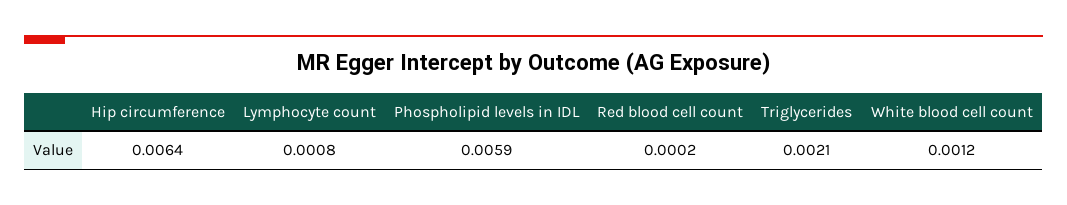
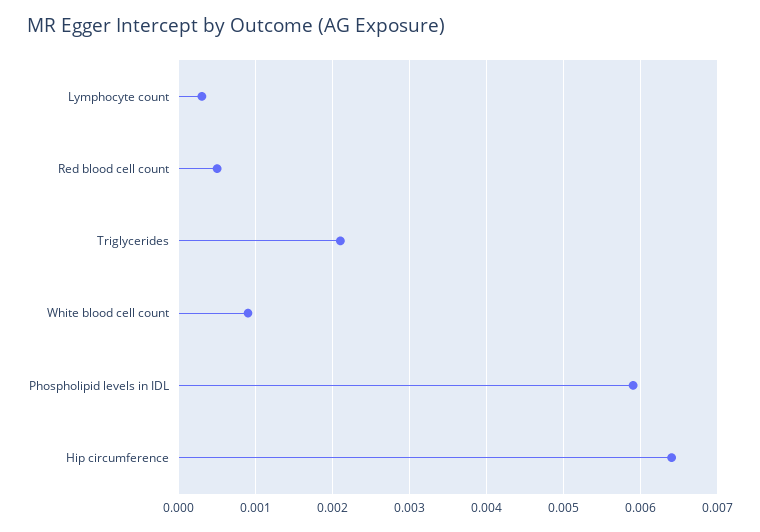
  {
    "Hip circumference": 0.0064,
-   "Lymphocyte count": 0.0008,
+   "Lymphocyte count": 0.0003,
    "Phospholipid levels in IDL": 0.0059,
-   "Red blood cell count": 0.0002,
+   "Red blood cell count": 0.0005,
    "Triglycerides": 0.0021,
-   "White blood cell count": 0.0012
+   "White blood cell count": 0.0009
  }

